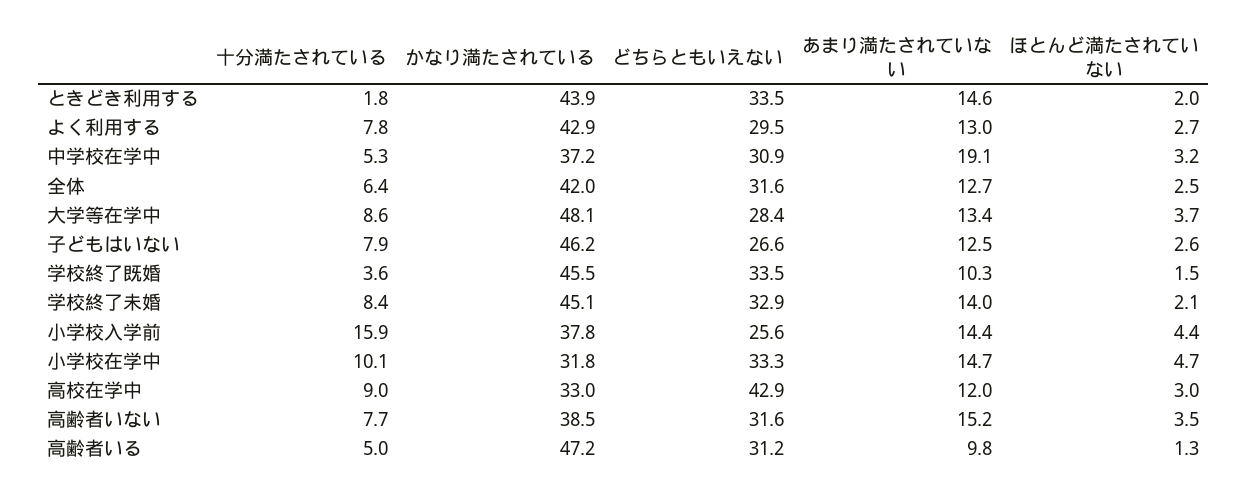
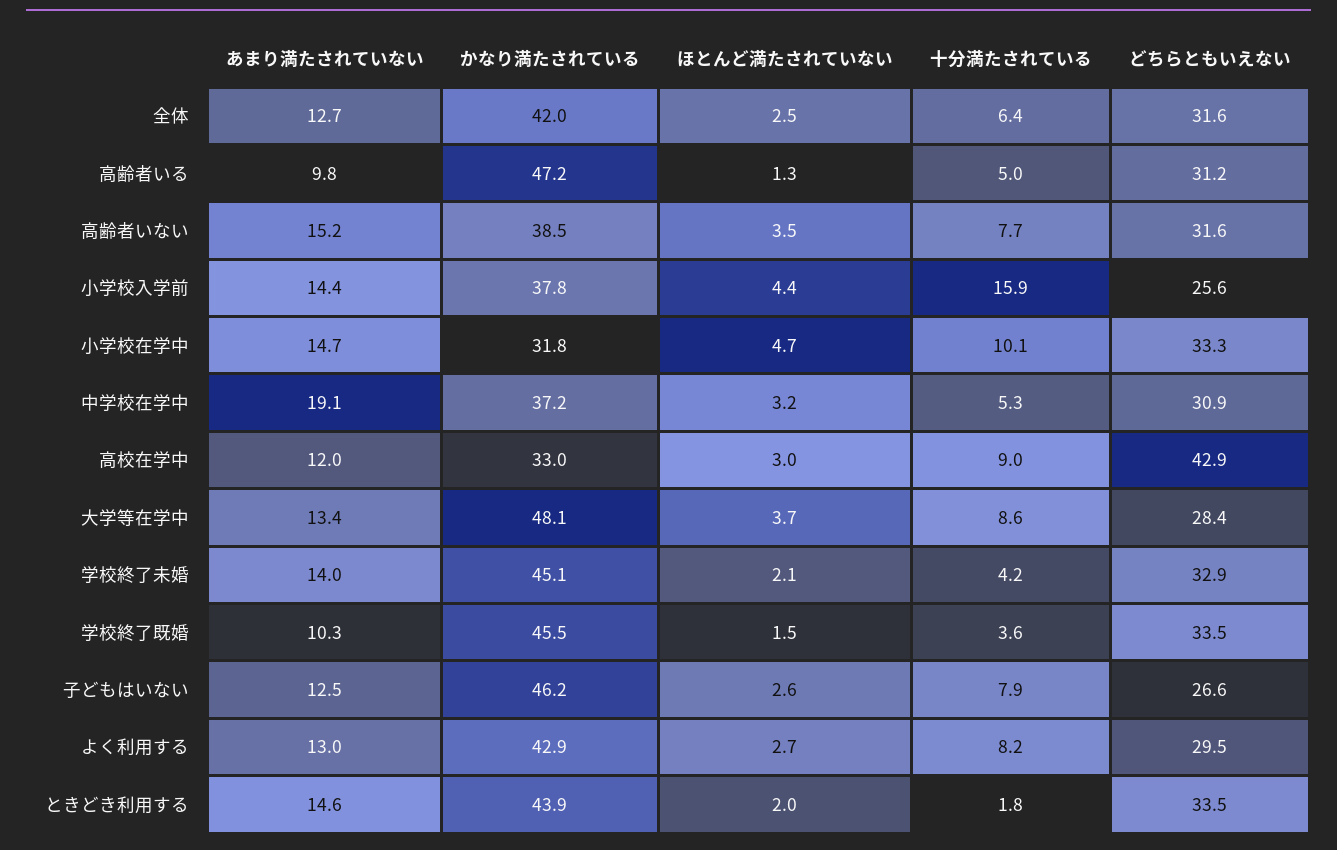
  {
    "十分満たされている": {
      "ときどき利用する": 1.8,
-     "よく利用する": 7.8,
+     "よく利用する": 8.2,
      "中学校在学中": 5.3,
      "全体": 6.4,
      "大学等在学中": 8.6,
      "子どもはいない": 7.9,
      "学校終了既婚": 3.6,
-     "学校終了未婚": 8.4,
+     "学校終了未婚": 4.2,
      "小学校入学前": 15.9,
      "小学校在学中": 10.1,
      "高校在学中": 9,
      "高齢者いない": 7.7,
      "高齢者いる": 5
    },
    "かなり満たされている": {
      "ときどき利用する": 43.9,
      "よく利用する": 42.9,
      "中学校在学中": 37.2,
      "全体": 42,
      "大学等在学中": 48.1,
      "子どもはいない": 46.2,
      "学校終了既婚": 45.5,
      "学校終了未婚": 45.1,
      "小学校入学前": 37.8,
      "小学校在学中": 31.8,
      "高校在学中": 33,
      "高齢者いない": 38.5,
      "高齢者いる": 47.2
    },
    "どちらともいえない": {
      "ときどき利用する": 33.5,
      "よく利用する": 29.5,
      "中学校在学中": 30.9,
      "全体": 31.6,
      "大学等在学中": 28.4,
      "子どもはいない": 26.6,
      "学校終了既婚": 33.5,
      "学校終了未婚": 32.9,
      "小学校入学前": 25.6,
      "小学校在学中": 33.3,
      "高校在学中": 42.9,
      "高齢者いない": 31.6,
      "高齢者いる": 31.2
    },
    "あまり満たされていない": {
      "ときどき利用する": 14.6,
      "よく利用する": 13,
      "中学校在学中": 19.1,
      "全体": 12.7,
      "大学等在学中": 13.4,
      "子どもはいない": 12.5,
      "学校終了既婚": 10.3,
      "学校終了未婚": 14,
      "小学校入学前": 14.4,
      "小学校在学中": 14.7,
      "高校在学中": 12,
      "高齢者いない": 15.2,
      "高齢者いる": 9.8
    },
    "ほとんど満たされていない": {
      "ときどき利用する": 2,
      "よく利用する": 2.7,
      "中学校在学中": 3.2,
      "全体": 2.5,
      "大学等在学中": 3.7,
      "子どもはいない": 2.6,
      "学校終了既婚": 1.5,
      "学校終了未婚": 2.1,
      "小学校入学前": 4.4,
      "小学校在学中": 4.7,
      "高校在学中": 3,
      "高齢者いない": 3.5,
      "高齢者いる": 1.3
    }
  }

